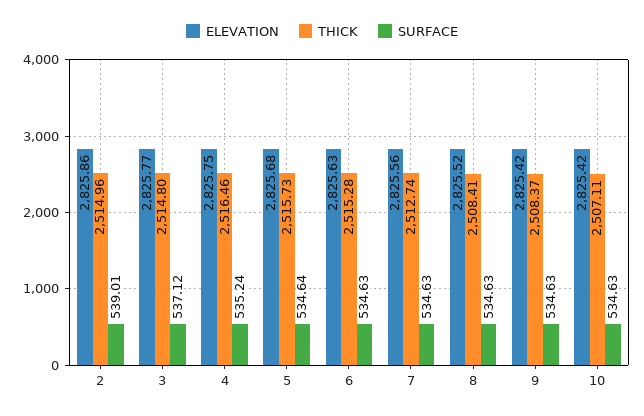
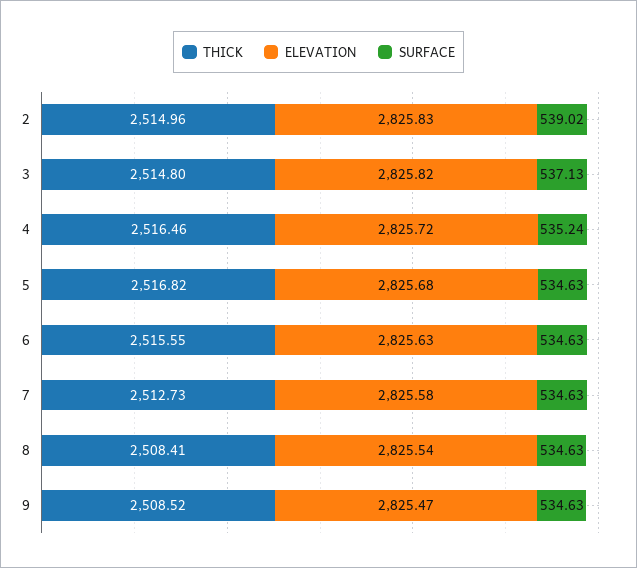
  {
    "ELEVATION": {
-     "2": 2825.86,
+     "2": 2825.83,
-     "3": 2825.77,
+     "3": 2825.82,
-     "4": 2825.75,
+     "4": 2825.72,
      "5": 2825.68,
      "6": 2825.63,
-     "7": 2825.56,
+     "7": 2825.58,
-     "8": 2825.52,
+     "8": 2825.54,
-     "9": 2825.42,
+     "9": 2825.47
-     "10": 2825.42
    },
    "THICK": {
      "2": 2514.96,
      "3": 2514.8,
      "4": 2516.46,
-     "5": 2515.73,
+     "5": 2516.82,
-     "6": 2515.28,
+     "6": 2515.55,
-     "7": 2512.74,
+     "7": 2512.73,
      "8": 2508.41,
-     "9": 2508.37,
+     "9": 2508.52
-     "10": 2507.11
    },
    "SURFACE": {
-     "2": 539.01,
+     "2": 539.02,
-     "3": 537.12,
+     "3": 537.13,
      "4": 535.24,
-     "5": 534.64,
+     "5": 534.63,
      "6": 534.63,
      "7": 534.63,
      "8": 534.63,
-     "9": 534.63,
+     "9": 534.63
-     "10": 534.63
    }
  }

